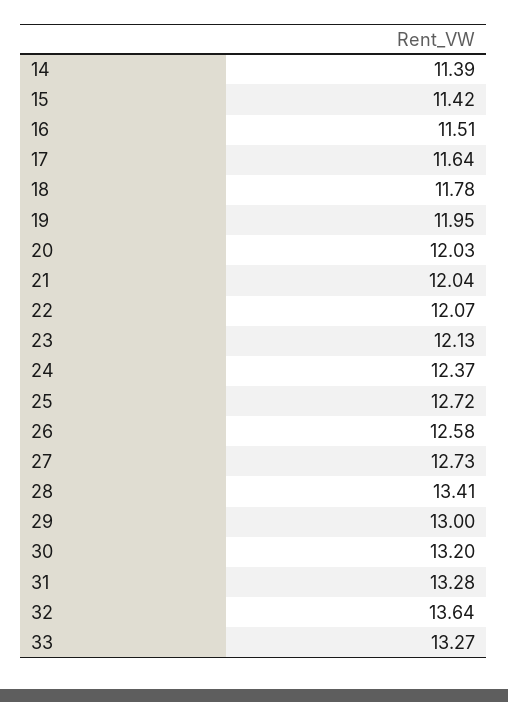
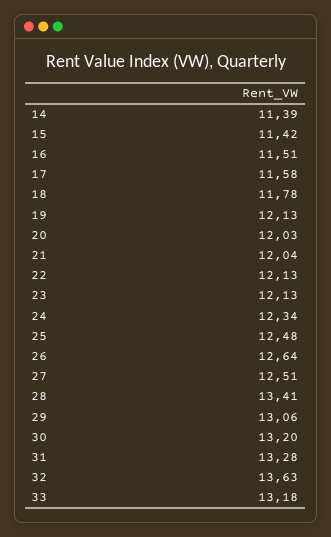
  {
    "14": 11.39,
    "15": 11.42,
    "16": 11.51,
-   "17": 11.64,
+   "17": 11.58,
    "18": 11.78,
-   "19": 11.95,
+   "19": 12.13,
    "20": 12.03,
    "21": 12.04,
-   "22": 12.07,
+   "22": 12.13,
    "23": 12.13,
-   "24": 12.37,
+   "24": 12.34,
-   "25": 12.72,
+   "25": 12.48,
-   "26": 12.58,
+   "26": 12.64,
-   "27": 12.73,
+   "27": 12.51,
    "28": 13.41,
-   "29": 13,
+   "29": 13.06,
    "30": 13.2,
    "31": 13.28,
-   "32": 13.64,
+   "32": 13.63,
-   "33": 13.27
+   "33": 13.18
  }

